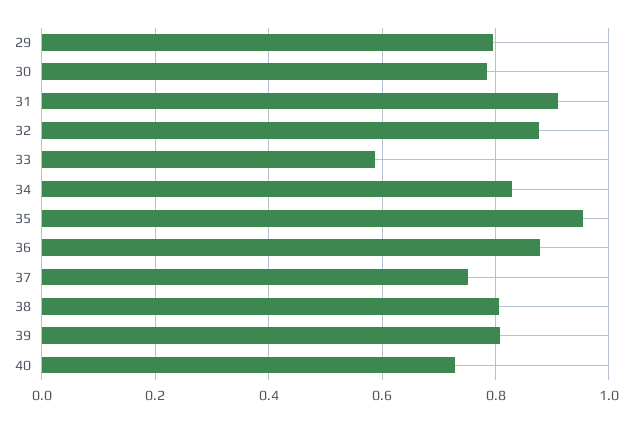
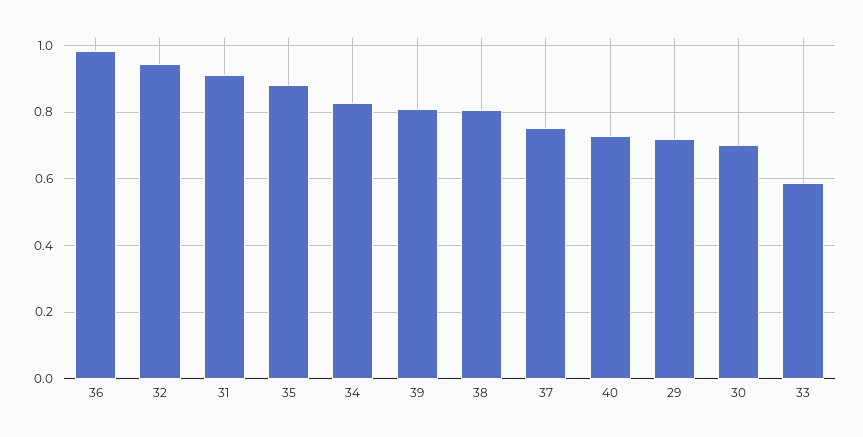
  {
-   "29": 0.8,
+   "29": 0.72,
-   "30": 0.78,
+   "30": 0.7,
    "31": 0.9,
-   "32": 0.88,
+   "32": 0.94,
    "33": 0.58,
    "34": 0.82,
-   "35": 0.96,
+   "35": 0.88,
-   "36": 0.88,
+   "36": 0.98,
    "37": 0.76,
    "38": 0.8,
    "39": 0.8,
    "40": 0.72
  }

